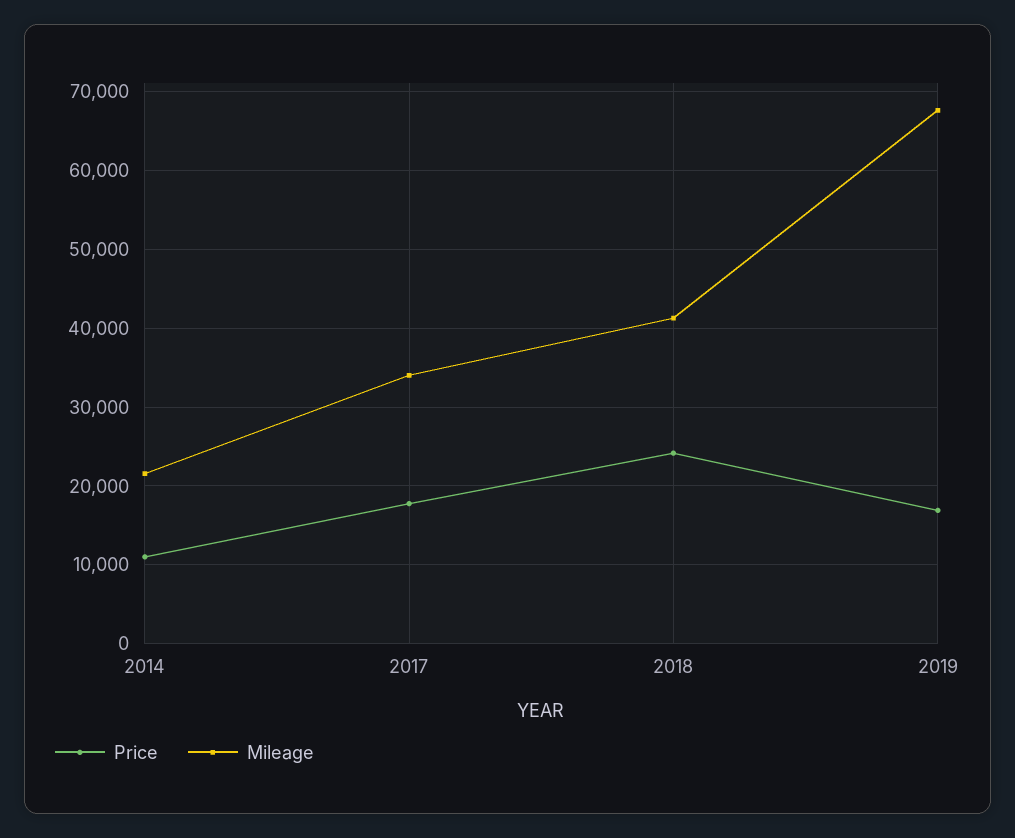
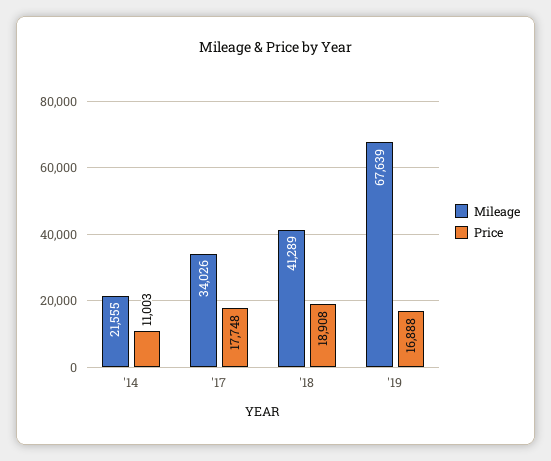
  {
    "Price": {
      "2014": 11003,
      "2017": 17748,
-     "2018": 24000,
+     "2018": 18908,
      "2019": 16888
    },
    "Mileage": {
      "2014": 21555,
      "2017": 34026,
      "2018": 41289,
      "2019": 67639
    }
  }

